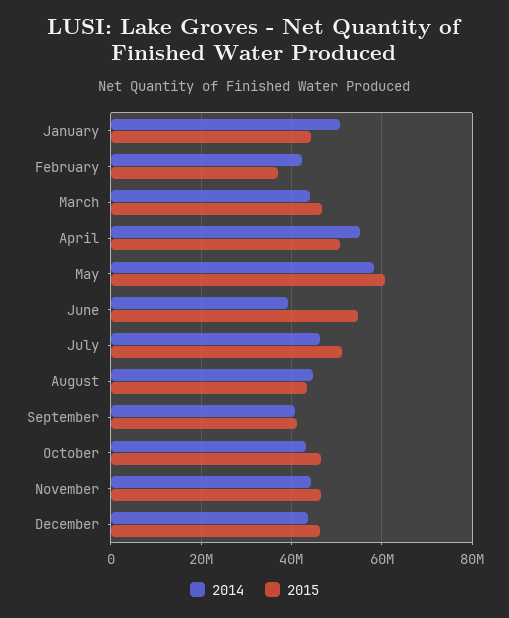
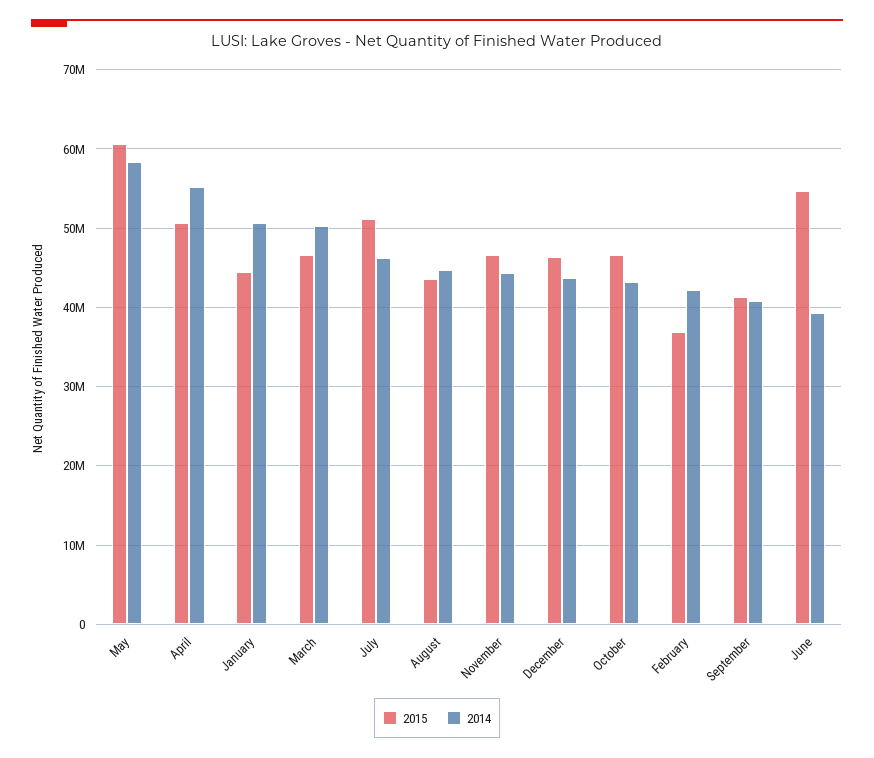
  {
    "2014": {
      "January": 51000000,
      "February": 42000000,
-     "March": 44000000,
+     "March": 50000000,
      "April": 55000000,
      "May": 58000000,
      "June": 39000000,
      "July": 46000000,
      "August": 45000000,
      "September": 41000000,
      "October": 43000000,
      "November": 44000000,
      "December": 44000000
    },
    "2015": {
      "January": 44000000,
      "February": 37000000,
      "March": 47000000,
      "April": 51000000,
      "May": 61000000,
      "June": 55000000,
      "July": 51000000,
      "August": 44000000,
      "September": 41000000,
      "October": 47000000,
      "November": 47000000,
      "December": 46000000
    }
  }

